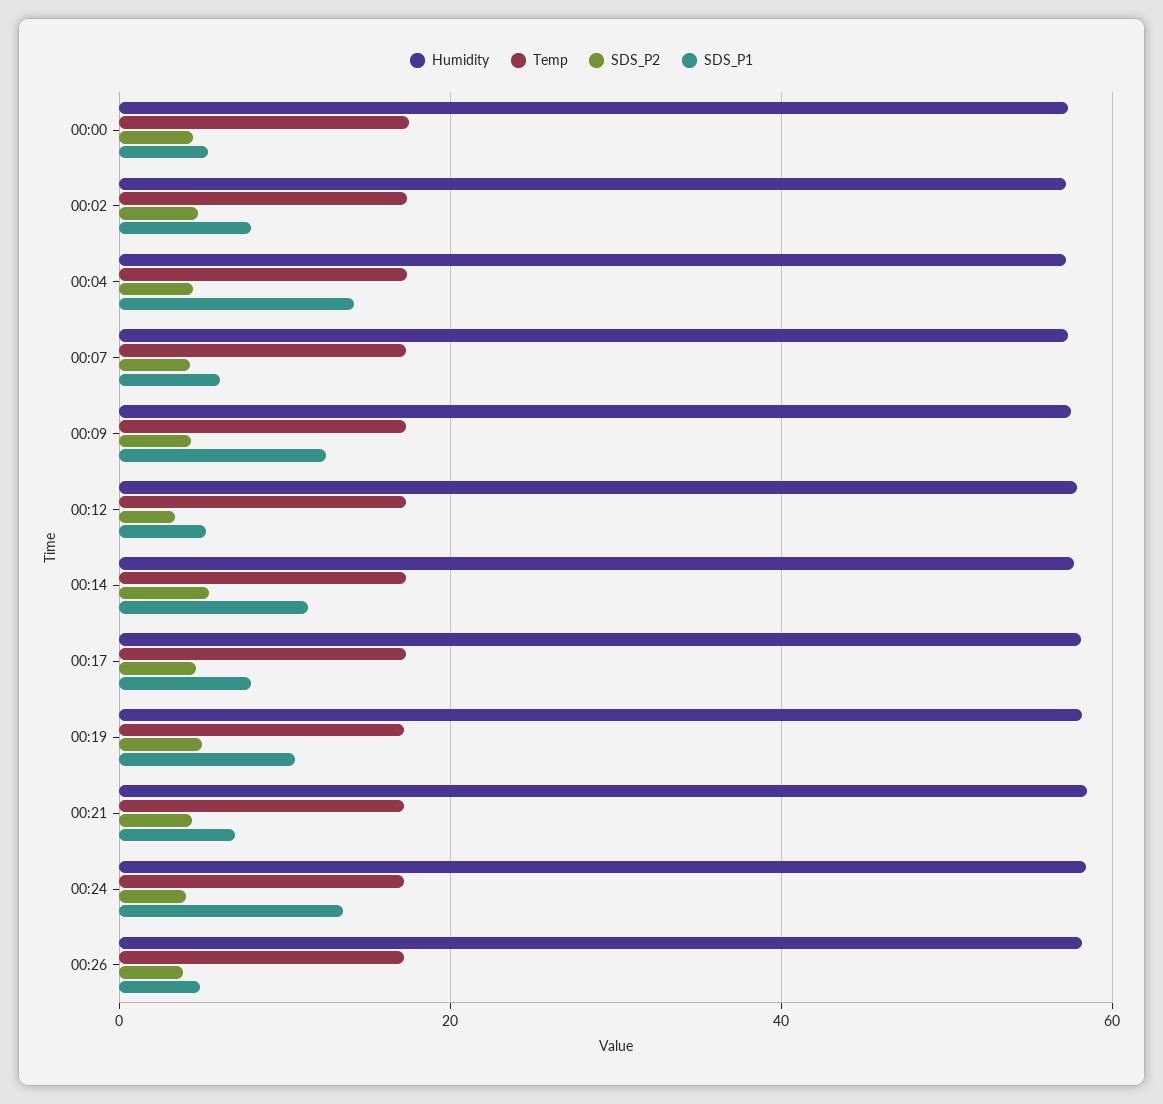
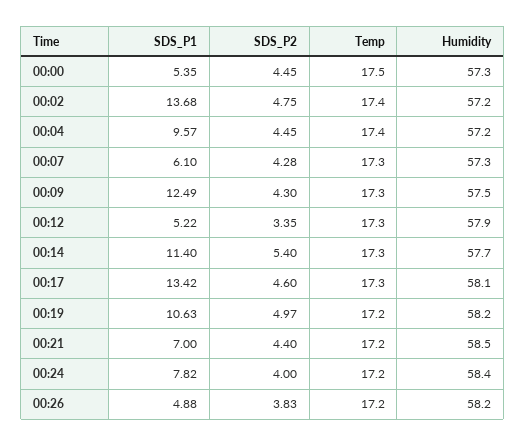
  {
    "Humidity": {
      "00:00": 57.3,
      "00:02": 57.2,
      "00:04": 57.2,
      "00:07": 57.3,
      "00:09": 57.5,
      "00:12": 57.9,
      "00:14": 57.7,
      "00:17": 58.1,
      "00:19": 58.2,
      "00:21": 58.5,
      "00:24": 58.4,
      "00:26": 58.2
    },
    "Temp": {
      "00:00": 17.5,
      "00:02": 17.4,
      "00:04": 17.4,
      "00:07": 17.3,
      "00:09": 17.3,
      "00:12": 17.3,
      "00:14": 17.3,
      "00:17": 17.3,
      "00:19": 17.2,
      "00:21": 17.2,
      "00:24": 17.2,
      "00:26": 17.2
    },
    "SDS_P2": {
      "00:00": 4.45,
      "00:02": 4.75,
      "00:04": 4.45,
      "00:07": 4.28,
      "00:09": 4.3,
      "00:12": 3.35,
      "00:14": 5.4,
      "00:17": 4.6,
      "00:19": 4.97,
      "00:21": 4.4,
      "00:24": 4,
      "00:26": 3.83
    },
    "SDS_P1": {
      "00:00": 5.35,
-     "00:02": 8,
+     "00:02": 13.68,
-     "00:04": 14,
+     "00:04": 9.57,
      "00:07": 6.1,
      "00:09": 12.49,
      "00:12": 5.22,
      "00:14": 11.4,
-     "00:17": 8,
+     "00:17": 13.42,
      "00:19": 10.63,
      "00:21": 7,
-     "00:24": 14,
+     "00:24": 7.82,
      "00:26": 4.88
    }
  }

